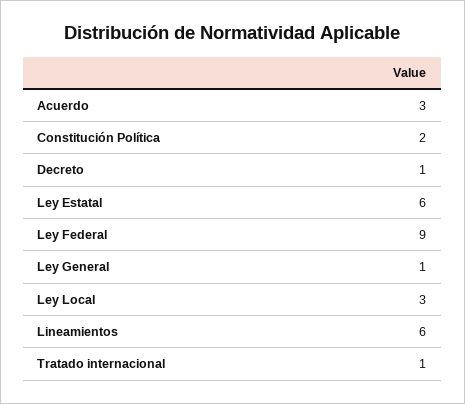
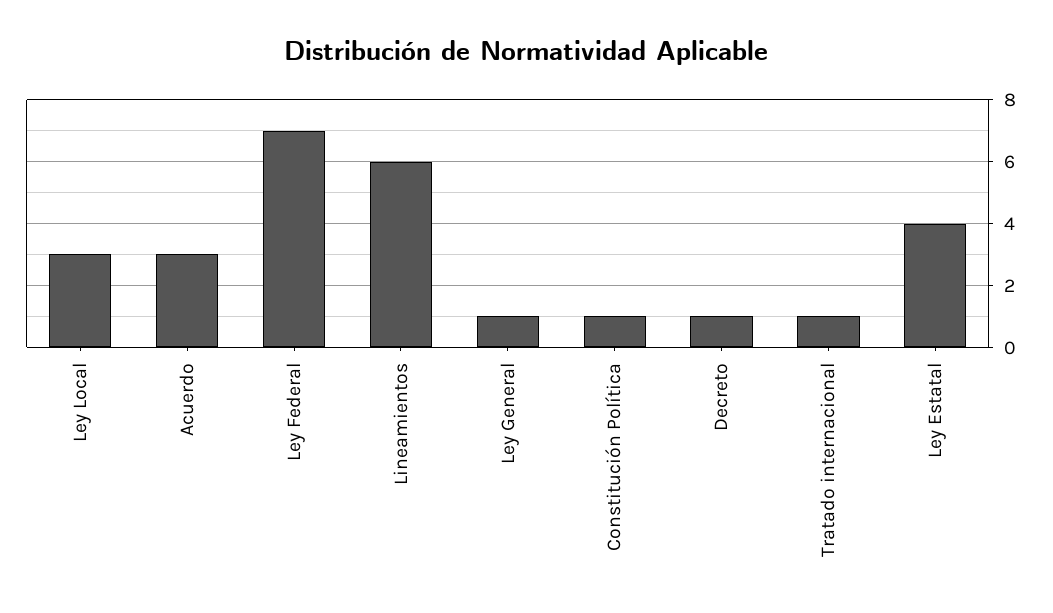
  {
    "Acuerdo": 3,
-   "Constitución Política": 2,
+   "Constitución Política": 1,
    "Decreto": 1,
-   "Ley Estatal": 6,
+   "Ley Estatal": 4,
-   "Ley Federal": 9,
+   "Ley Federal": 7,
    "Ley General": 1,
    "Ley Local": 3,
    "Lineamientos": 6,
    "Tratado internacional": 1
  }

